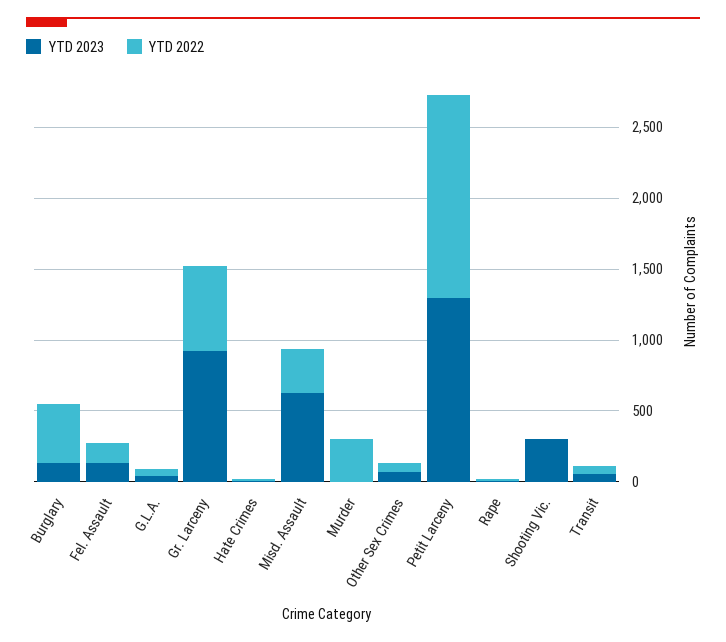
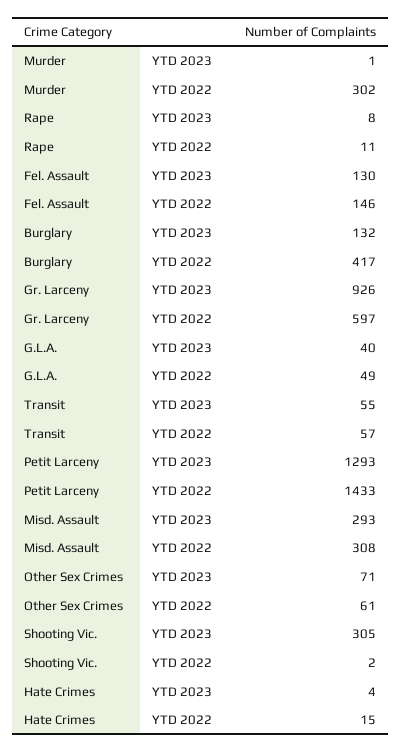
  {
    "YTD 2023": {
      "Burglary": 132,
      "Fel. Assault": 130,
      "G.L.A.": 40,
      "Gr. Larceny": 926,
      "Hate Crimes": 4,
-     "Misd. Assault": 600,
+     "Misd. Assault": 293,
      "Murder": 1,
      "Other Sex Crimes": 71,
      "Petit Larceny": 1293,
      "Rape": 8,
      "Shooting Vic.": 305,
      "Transit": 55
    },
    "YTD 2022": {
      "Burglary": 417,
      "Fel. Assault": 146,
      "G.L.A.": 49,
      "Gr. Larceny": 597,
      "Hate Crimes": 15,
      "Misd. Assault": 308,
      "Murder": 302,
      "Other Sex Crimes": 61,
      "Petit Larceny": 1433,
      "Rape": 11,
      "Shooting Vic.": 2,
      "Transit": 57
    }
  }

